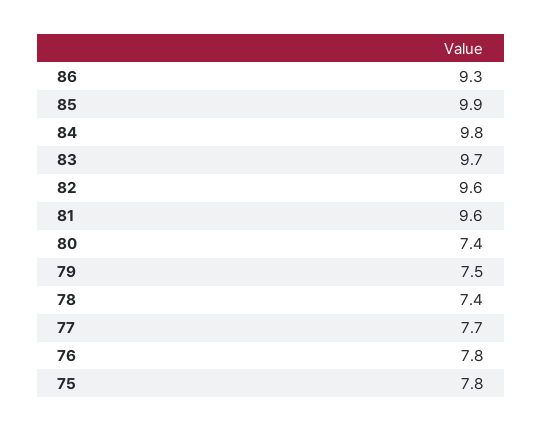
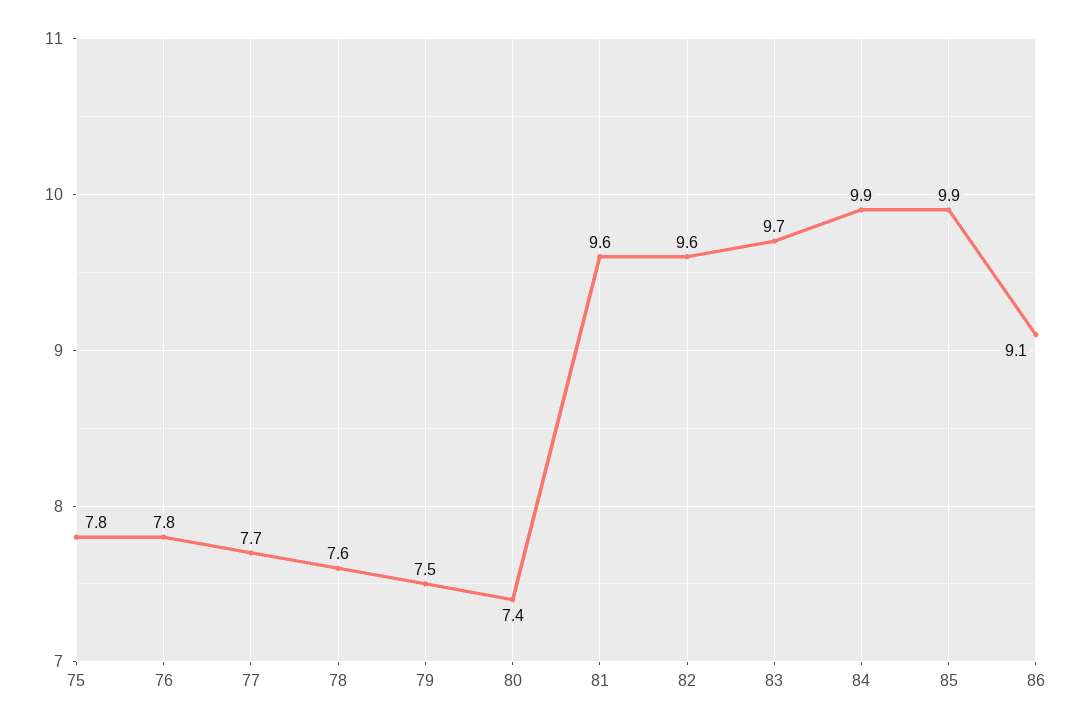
  {
-   "86": 9.3,
+   "86": 9.1,
    "85": 9.9,
-   "84": 9.8,
+   "84": 9.9,
    "83": 9.7,
    "82": 9.6,
    "81": 9.6,
    "80": 7.4,
    "79": 7.5,
-   "78": 7.4,
+   "78": 7.6,
    "77": 7.7,
    "76": 7.8,
    "75": 7.8
  }

